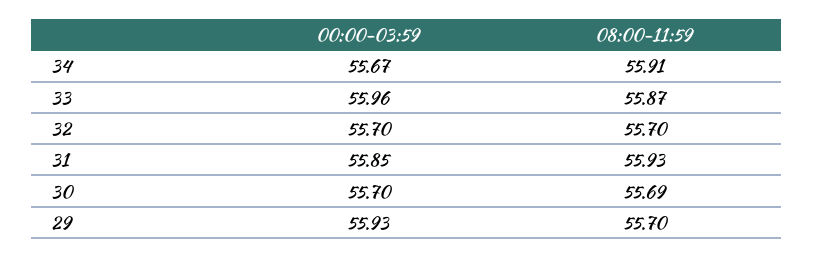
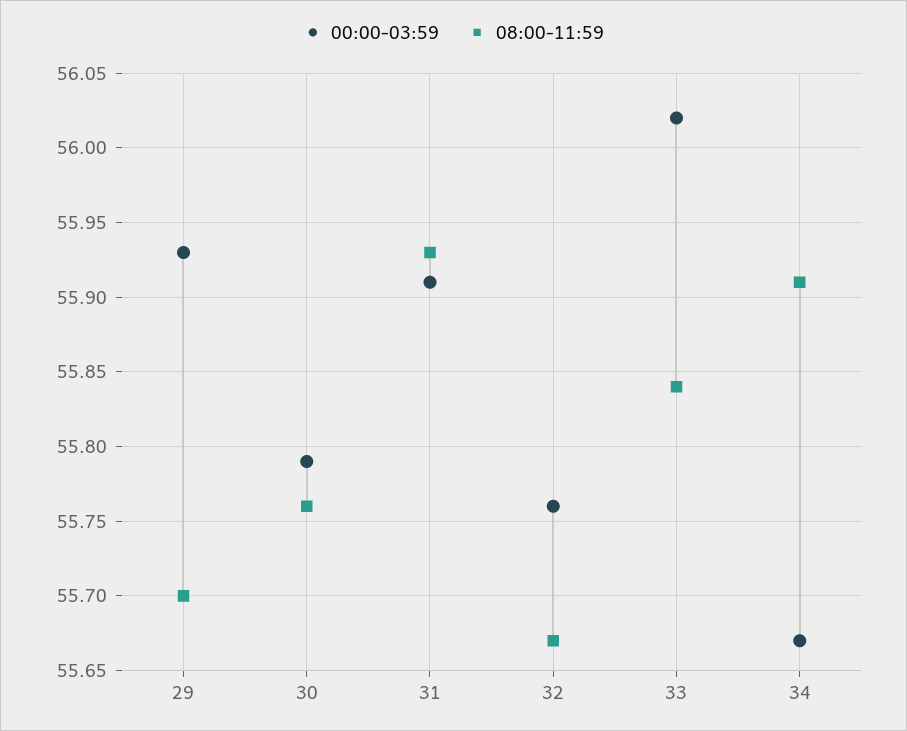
  {
    "00:00-03:59": {
      "34": 55.67,
-     "33": 55.96,
+     "33": 56.02,
-     "32": 55.7,
+     "32": 55.76,
-     "31": 55.85,
+     "31": 55.91,
-     "30": 55.7,
+     "30": 55.79,
      "29": 55.93
    },
    "08:00-11:59": {
      "34": 55.91,
-     "33": 55.87,
+     "33": 55.84,
-     "32": 55.7,
+     "32": 55.67,
      "31": 55.93,
-     "30": 55.69,
+     "30": 55.76,
      "29": 55.7
    }
  }

